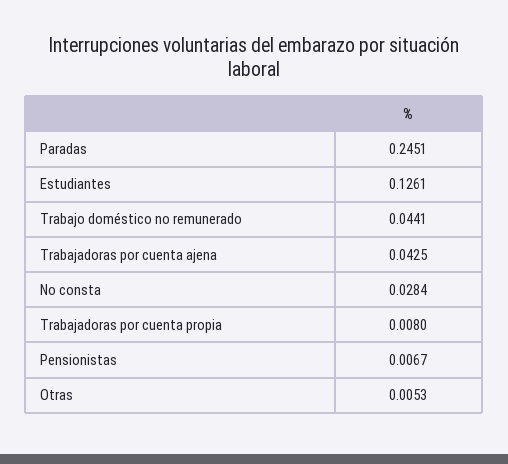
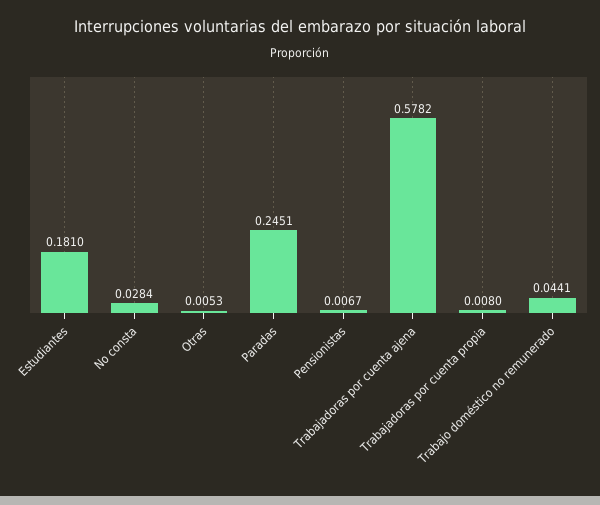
  {
    "Paradas": 0.2451,
-   "Estudiantes": 0.1261,
+   "Estudiantes": 0.181,
    "Trabajo doméstico no remunerado": 0.0441,
-   "Trabajadoras por cuenta ajena": 0.0425,
+   "Trabajadoras por cuenta ajena": 0.5782,
    "No consta": 0.0284,
    "Trabajadoras por cuenta propia": 0.008,
    "Pensionistas": 0.0067,
    "Otras": 0.0053
  }

